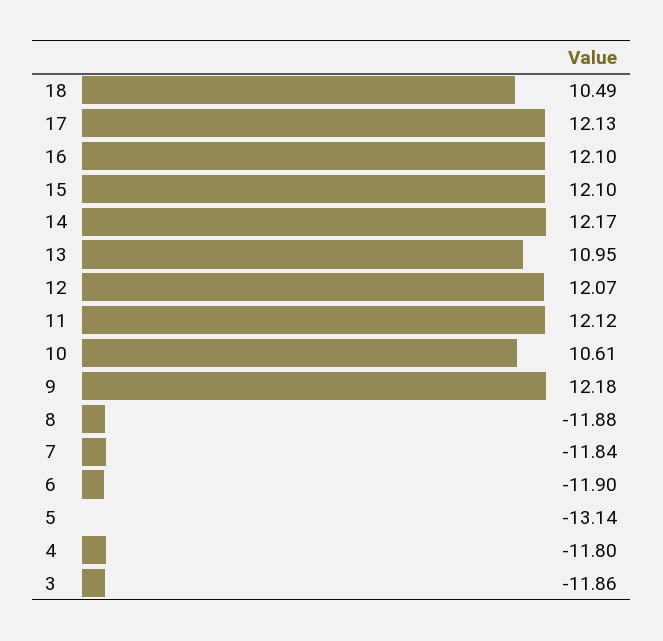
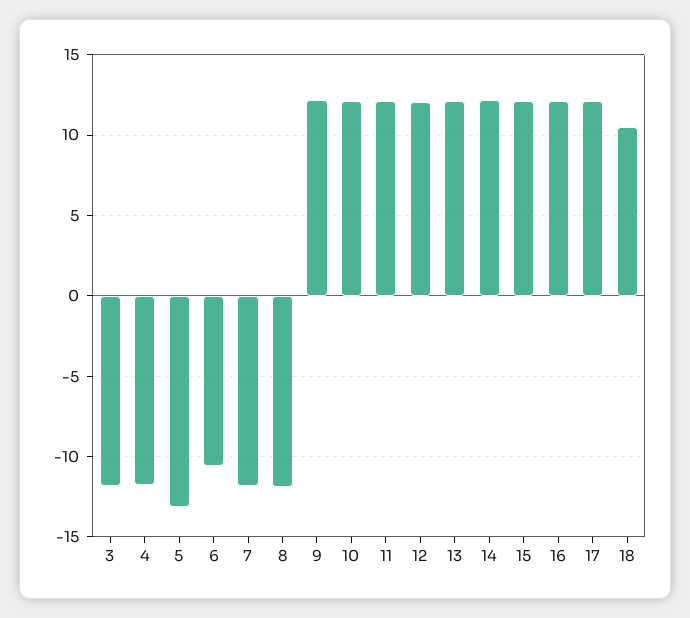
  {
    "18": 10.49,
    "17": 12.13,
    "16": 12.1,
    "15": 12.1,
    "14": 12.17,
-   "13": 10.95,
+   "13": 12,
    "12": 12.07,
    "11": 12.12,
-   "10": 10.61,
+   "10": 12,
    "9": 12.18,
    "8": -11.88,
    "7": -11.84,
-   "6": -11.9,
+   "6": -10.5,
    "5": -13.14,
    "4": -11.8,
    "3": -11.86
  }

